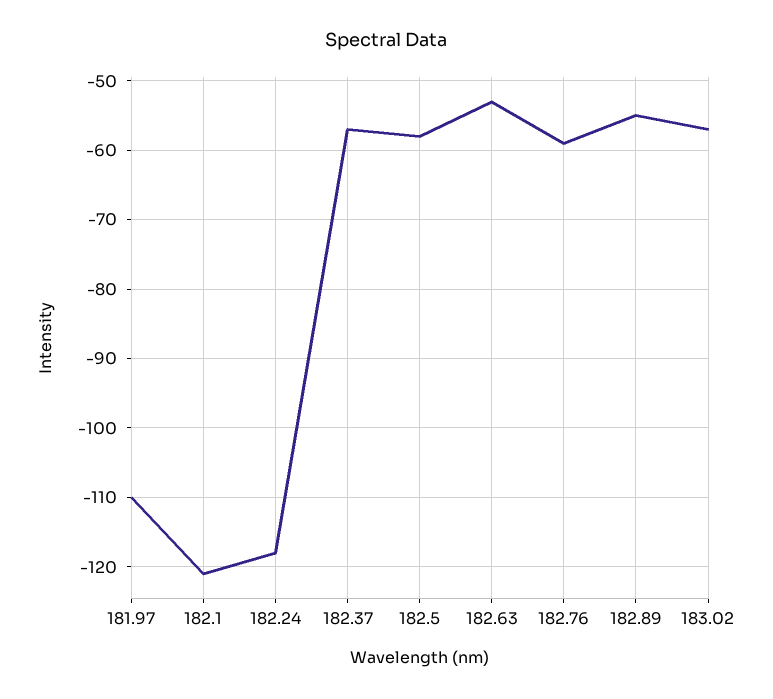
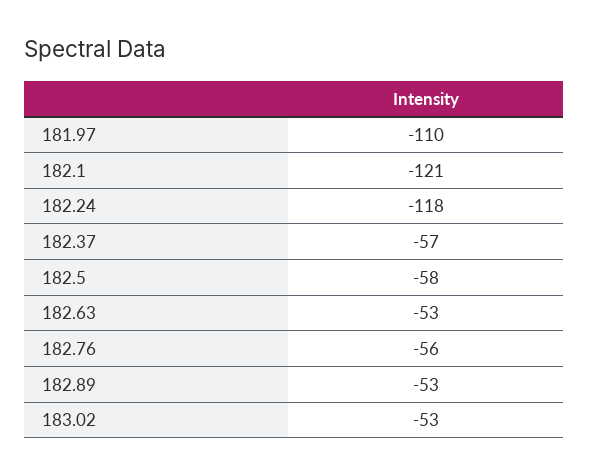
  {
    "181.97": -110,
    "182.1": -121,
    "182.24": -118,
    "182.37": -57,
    "182.5": -58,
    "182.63": -53,
-   "182.76": -59,
+   "182.76": -56,
-   "182.89": -55,
+   "182.89": -53,
-   "183.02": -57
+   "183.02": -53
  }

